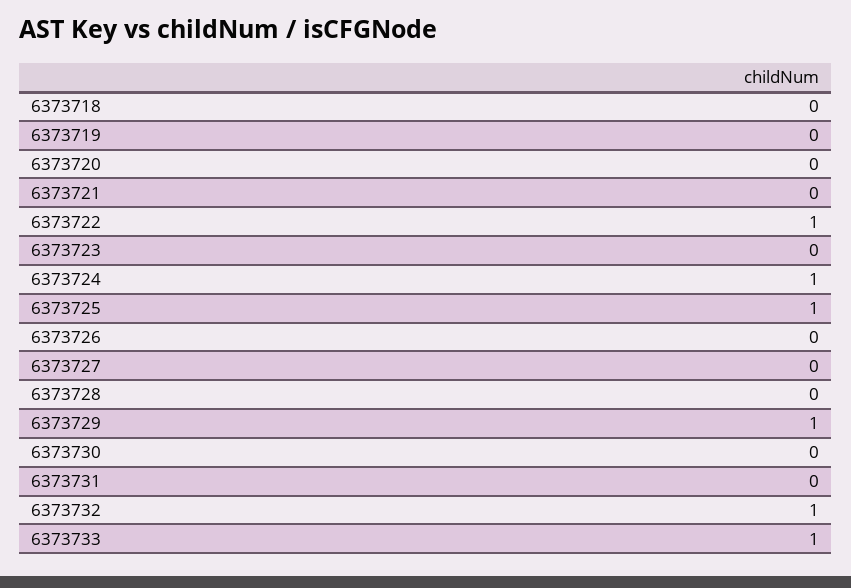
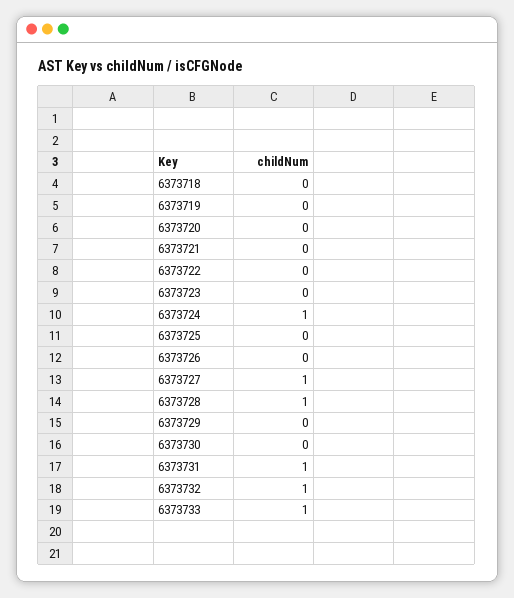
  {
    "6373718": 0,
    "6373719": 0,
    "6373720": 0,
    "6373721": 0,
-   "6373722": 1,
+   "6373722": 0,
    "6373723": 0,
    "6373724": 1,
-   "6373725": 1,
+   "6373725": 0,
    "6373726": 0,
-   "6373727": 0,
+   "6373727": 1,
-   "6373728": 0,
+   "6373728": 1,
-   "6373729": 1,
+   "6373729": 0,
    "6373730": 0,
-   "6373731": 0,
+   "6373731": 1,
    "6373732": 1,
    "6373733": 1
  }

